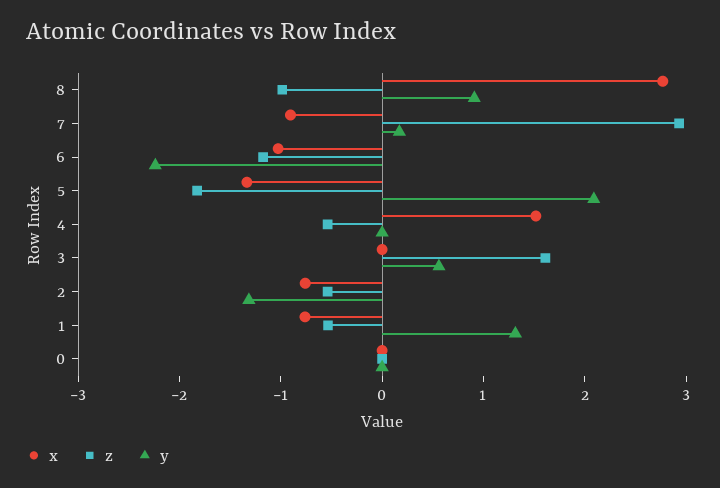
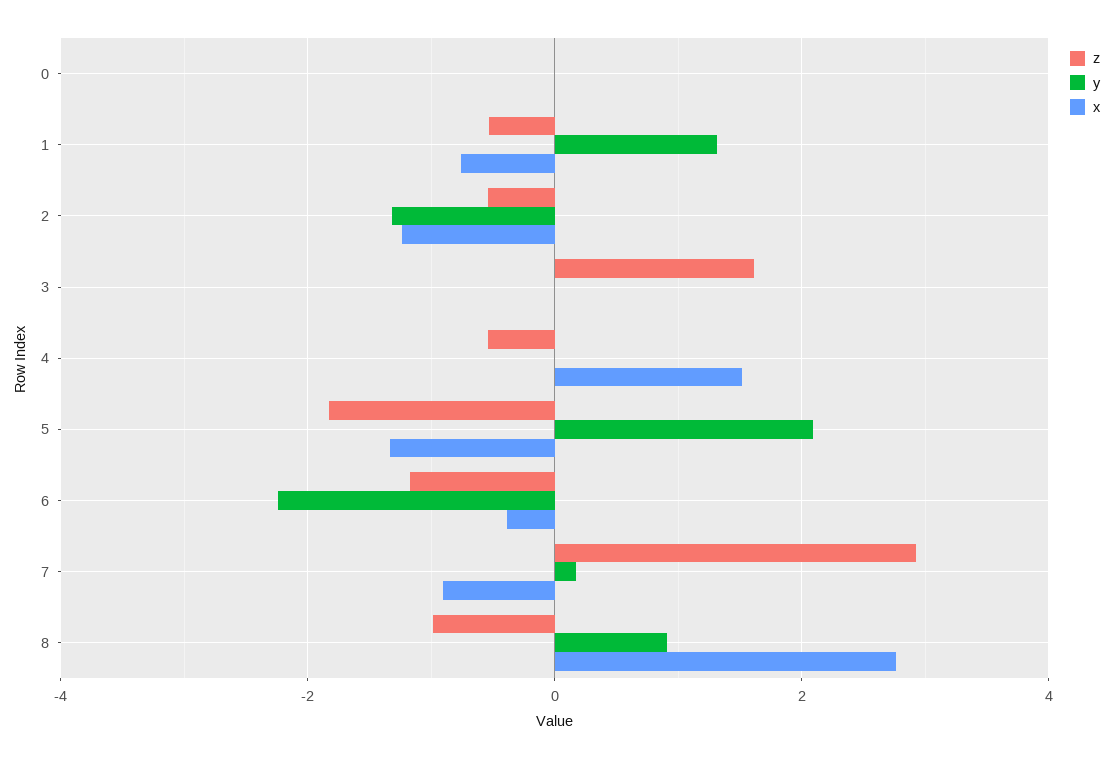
  {
    "x": {
      "8": 2.8,
      "7": -1,
-     "6": -1,
+     "6": -0.4,
      "5": -1.4,
      "4": 1.6,
      "3": 0,
-     "2": -0.8,
+     "2": -1.2,
      "1": -0.8,
      "0": 0
    },
    "z": {
      "8": -1,
      "7": 3,
      "6": -1.2,
      "5": -1.8,
      "4": -0.6,
      "3": 1.6,
      "2": -0.6,
      "1": -0.6,
      "0": 0
    },
    "y": {
      "8": 1,
      "7": 0.2,
      "6": -2.2,
      "5": 2,
      "4": 0,
-     "3": 0.6,
+     "3": 0,
      "2": -1.4,
      "1": 1.4,
      "0": 0
    }
  }

